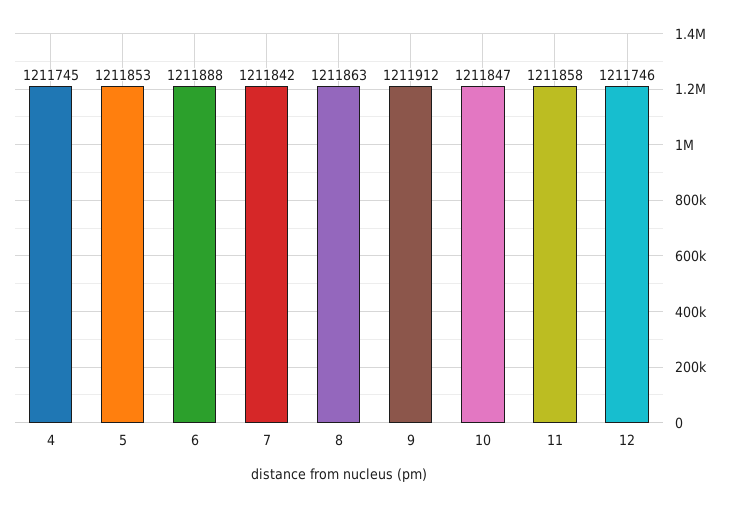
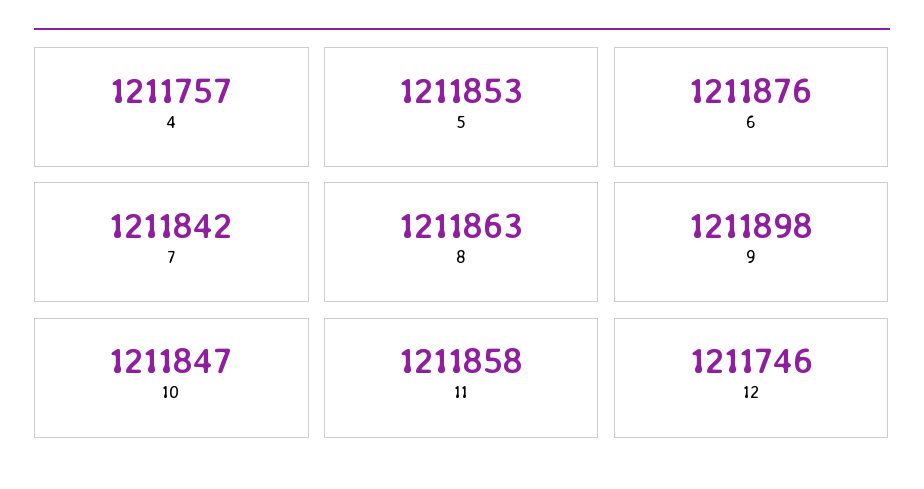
  {
-   "4": 1211745,
+   "4": 1211757,
    "5": 1211853,
-   "6": 1211888,
+   "6": 1211876,
    "7": 1211842,
    "8": 1211863,
-   "9": 1211912,
+   "9": 1211898,
    "10": 1211847,
    "11": 1211858,
    "12": 1211746
  }

